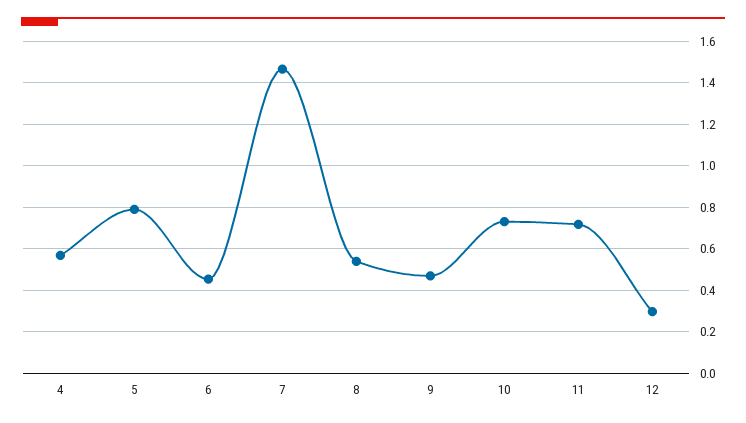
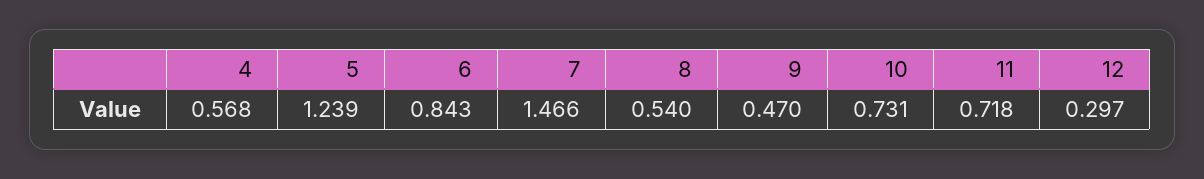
  {
    "4": 0.568,
-   "5": 0.8,
+   "5": 1.239,
-   "6": 0.45,
+   "6": 0.843,
    "7": 1.466,
    "8": 0.54,
    "9": 0.47,
    "10": 0.731,
    "11": 0.718,
    "12": 0.297
  }

